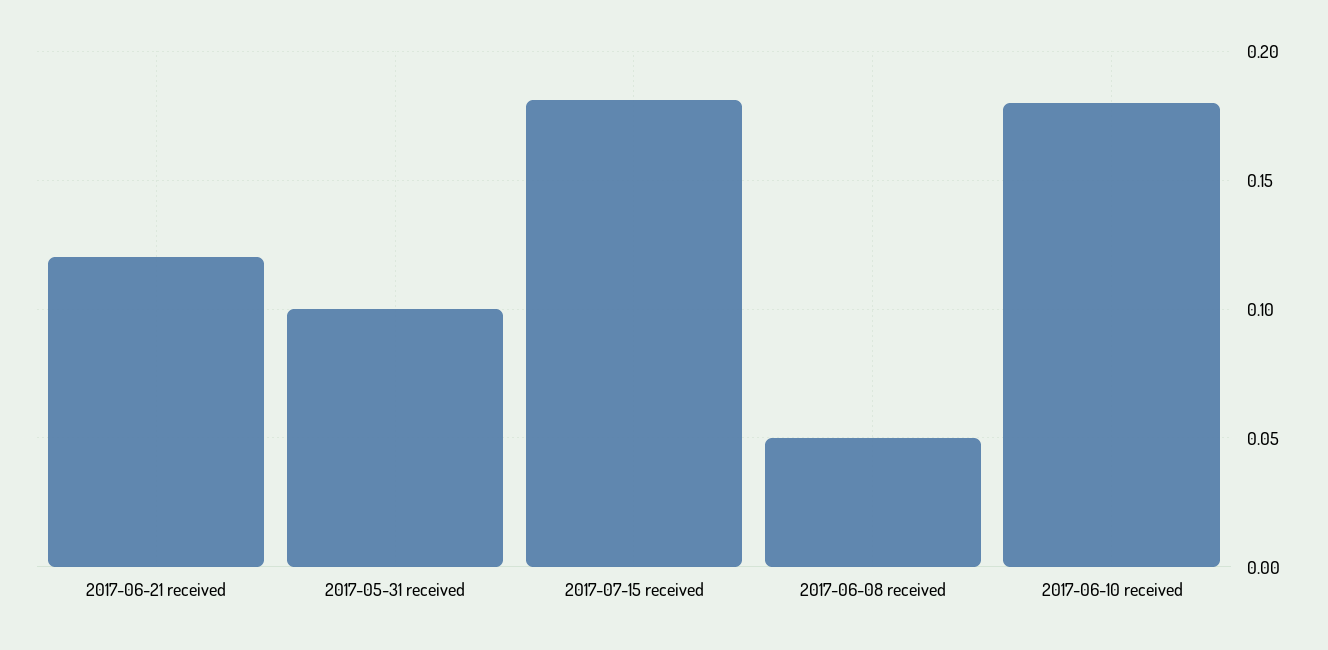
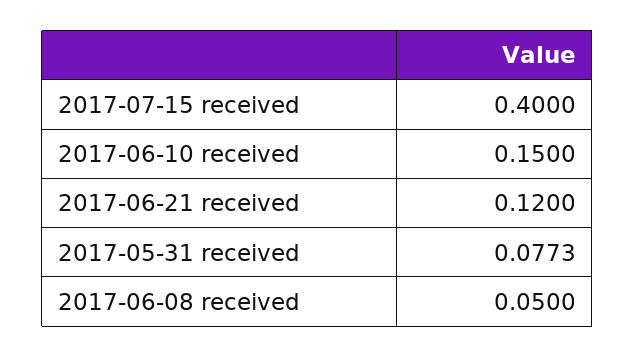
  {
    "2017-06-21 received": 0.12,
-   "2017-05-31 received": 0.1,
+   "2017-05-31 received": 0.0773,
-   "2017-07-15 received": 0.18,
+   "2017-07-15 received": 0.4,
    "2017-06-08 received": 0.05,
-   "2017-06-10 received": 0.18
+   "2017-06-10 received": 0.15
  }

